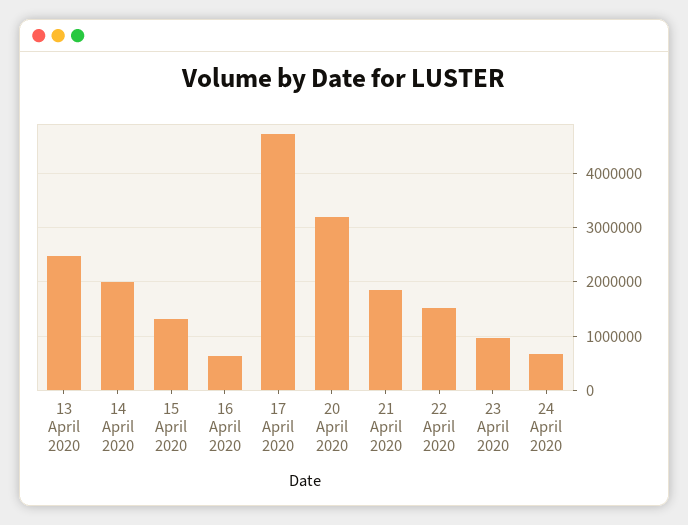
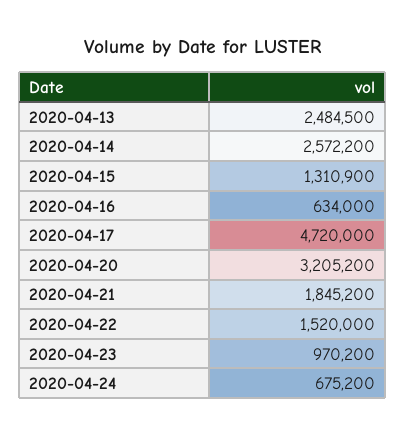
  {
    "13 April 2020": 2484500,
-   "14 April 2020": 2000000,
+   "14 April 2020": 2572200,
    "15 April 2020": 1310900,
    "16 April 2020": 634000,
    "17 April 2020": 4720000,
    "20 April 2020": 3205200,
    "21 April 2020": 1845200,
    "22 April 2020": 1520000,
    "23 April 2020": 970200,
    "24 April 2020": 675200
  }

